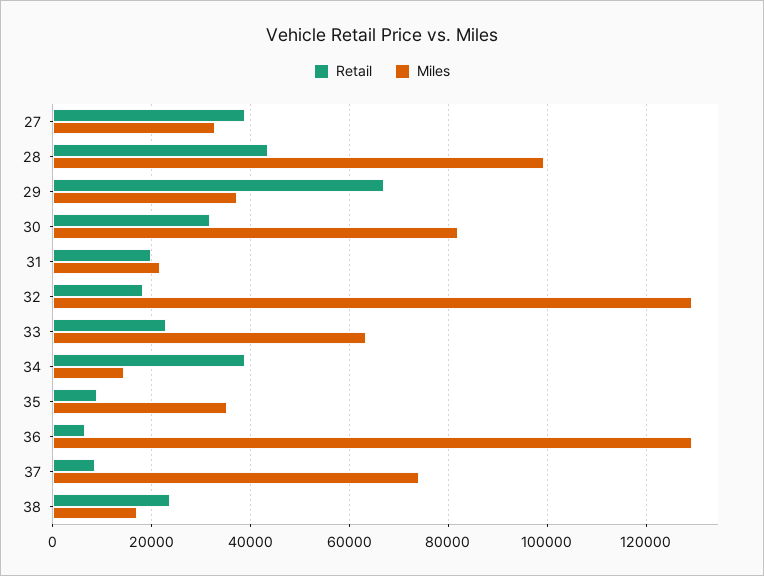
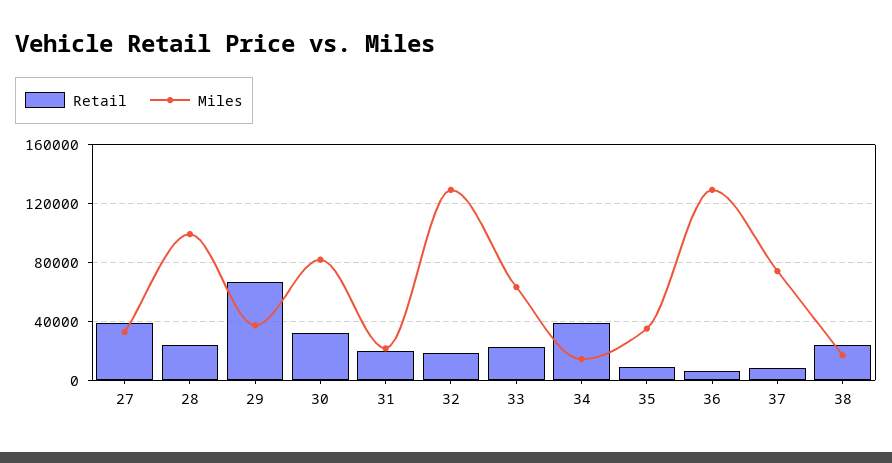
  {
    "Retail": {
      "27": 38000,
-     "28": 44000,
+     "28": 25000,
      "29": 66000,
      "30": 32000,
      "31": 20000,
      "32": 18000,
      "33": 22000,
      "34": 38000,
      "35": 8000,
      "36": 6000,
      "37": 8000,
      "38": 24000
    },
    "Miles": {
      "27": 32000,
      "28": 100000,
      "29": 38000,
      "30": 82000,
      "31": 22000,
      "32": 130000,
      "33": 64000,
      "34": 14000,
      "35": 36000,
      "36": 130000,
      "37": 74000,
      "38": 18000
    }
  }

